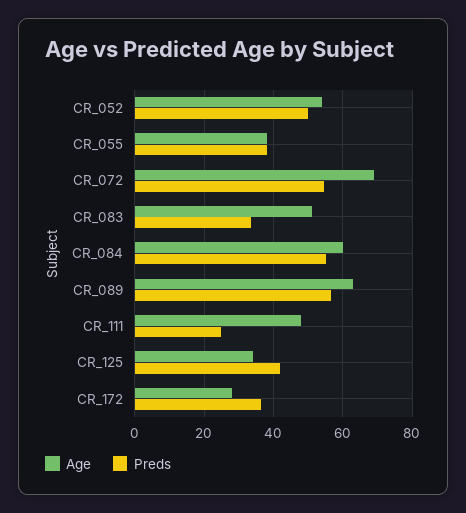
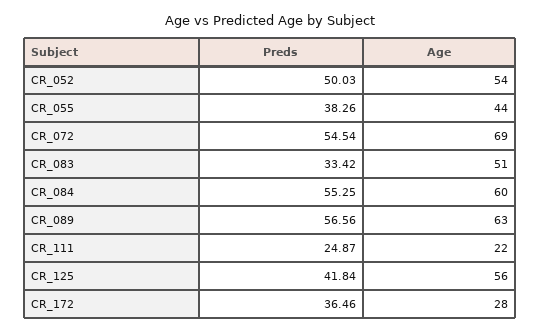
  {
    "Age": {
      "CR_052": 54,
-     "CR_055": 38,
+     "CR_055": 44,
      "CR_072": 69,
      "CR_083": 51,
      "CR_084": 60,
      "CR_089": 63,
-     "CR_111": 48,
+     "CR_111": 22,
-     "CR_125": 34,
+     "CR_125": 56,
      "CR_172": 28
    },
    "Preds": {
      "CR_052": 50.03,
      "CR_055": 38.26,
      "CR_072": 54.54,
      "CR_083": 33.42,
      "CR_084": 55.25,
      "CR_089": 56.56,
      "CR_111": 24.87,
      "CR_125": 41.84,
      "CR_172": 36.46
    }
  }

